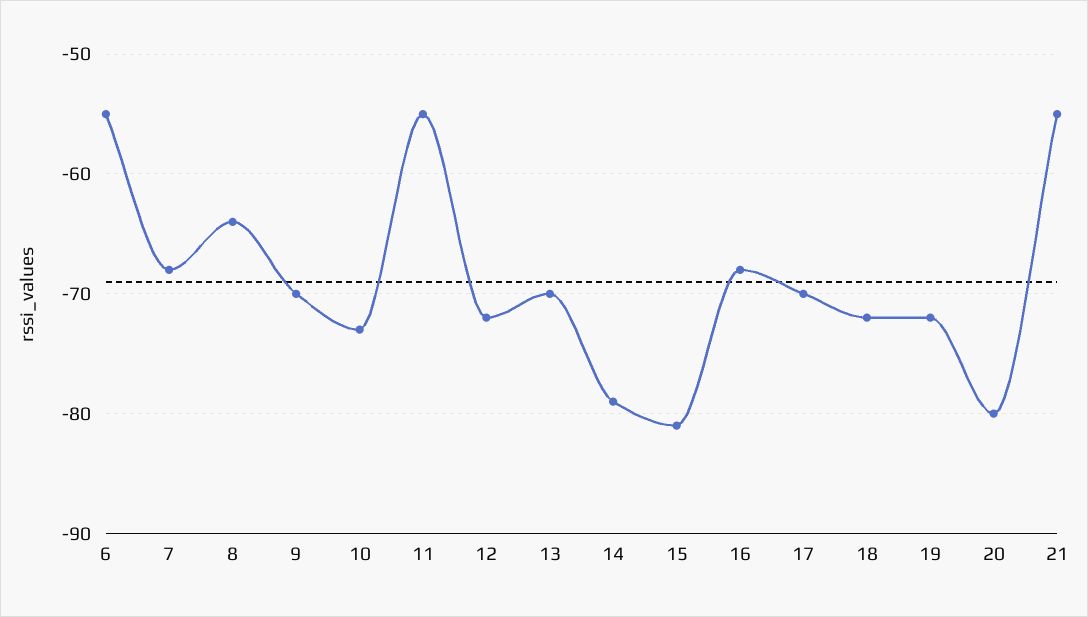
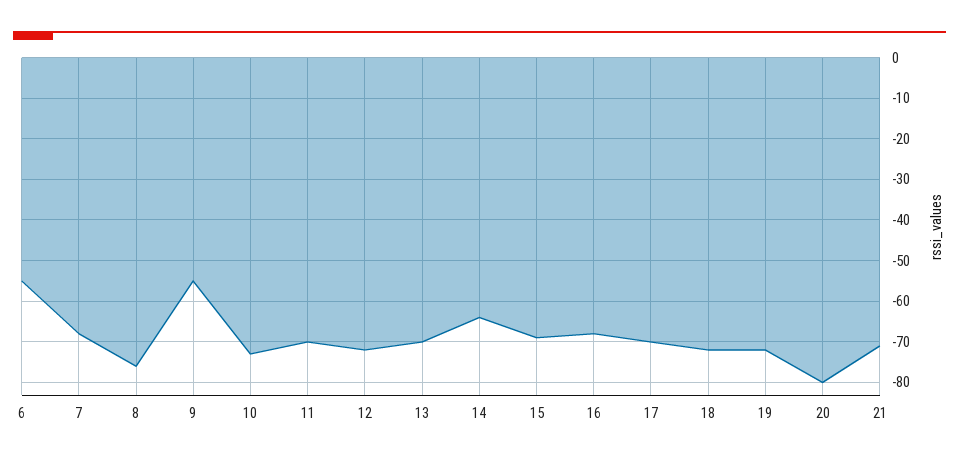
  {
    "6": -55,
    "7": -68,
-   "8": -64,
+   "8": -75,
-   "9": -70,
+   "9": -55,
    "10": -73,
-   "11": -55,
+   "11": -70,
    "12": -72,
    "13": -70,
-   "14": -79,
+   "14": -65,
-   "15": -81,
+   "15": -70,
    "16": -68,
    "17": -70,
    "18": -72,
    "19": -72,
    "20": -80,
-   "21": -55
+   "21": -70
  }

